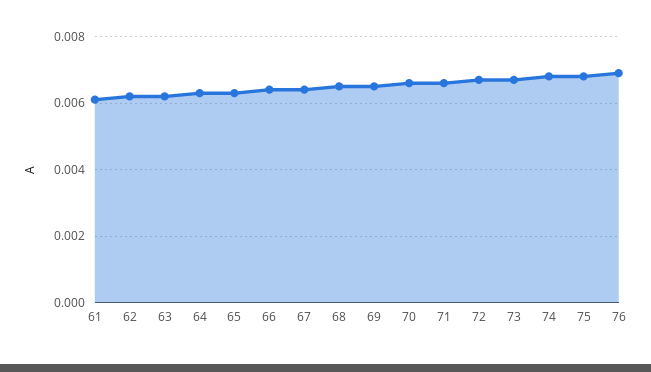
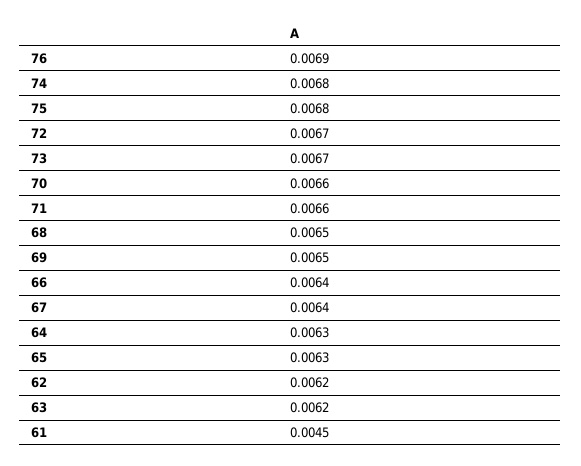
  {
-   "61": 0.006,
+   "61": 0.0045,
    "62": 0.0062,
    "63": 0.0062,
    "64": 0.0063,
    "65": 0.0063,
    "66": 0.0064,
    "67": 0.0064,
    "68": 0.0065,
    "69": 0.0065,
    "70": 0.0066,
    "71": 0.0066,
    "72": 0.0067,
    "73": 0.0067,
    "74": 0.0068,
    "75": 0.0068,
    "76": 0.0069
  }

